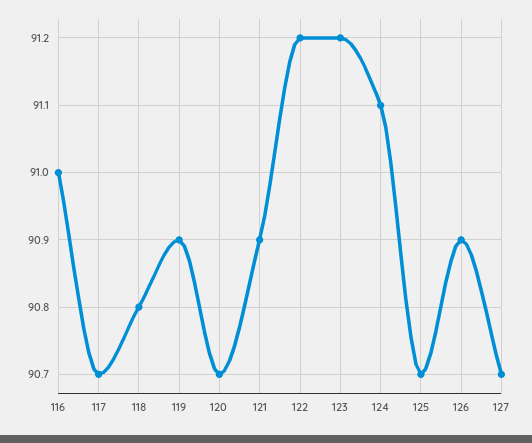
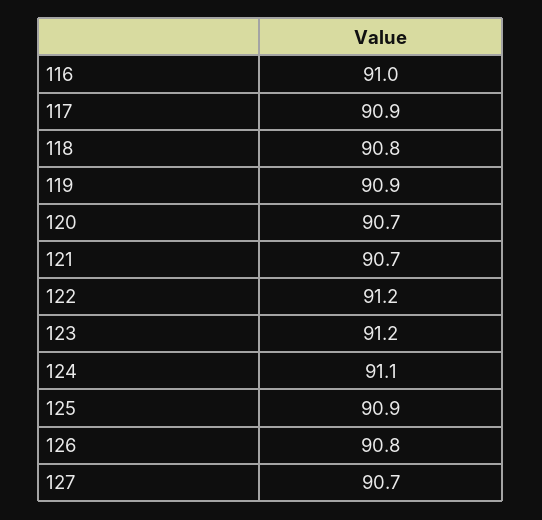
  {
    "116": 91,
-   "117": 90.7,
+   "117": 90.9,
    "118": 90.8,
    "119": 90.9,
    "120": 90.7,
-   "121": 90.9,
+   "121": 90.7,
    "122": 91.2,
    "123": 91.2,
    "124": 91.1,
-   "125": 90.7,
+   "125": 90.9,
-   "126": 90.9,
+   "126": 90.8,
    "127": 90.7
  }

